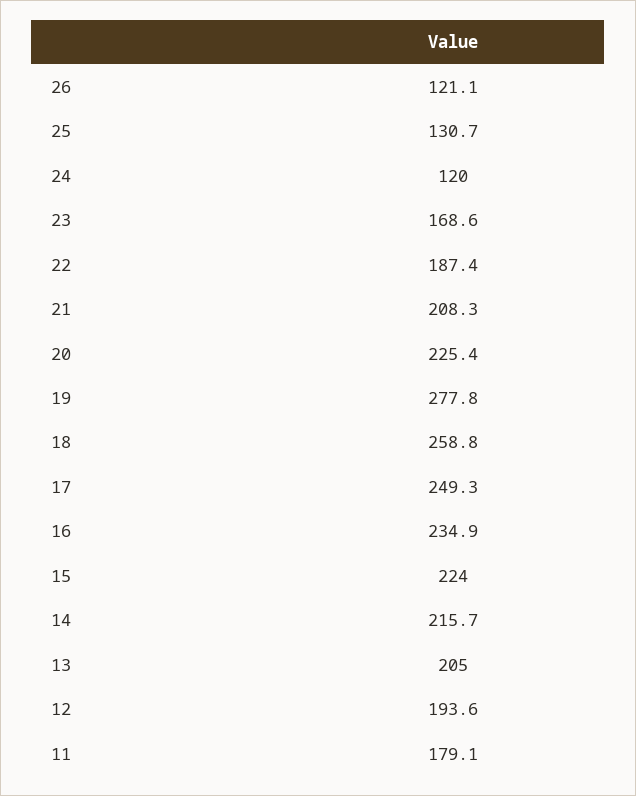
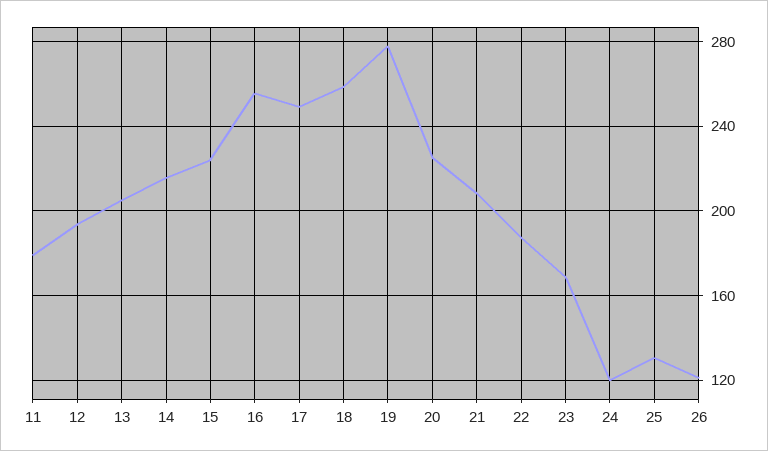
  {
    "26": 121.1,
    "25": 130.7,
    "24": 120,
    "23": 168.6,
    "22": 187.4,
    "21": 208.3,
    "20": 225.4,
    "19": 277.8,
    "18": 258.8,
    "17": 249.3,
-   "16": 234.9,
+   "16": 255,
    "15": 224,
    "14": 215.7,
    "13": 205,
    "12": 193.6,
    "11": 179.1
  }

